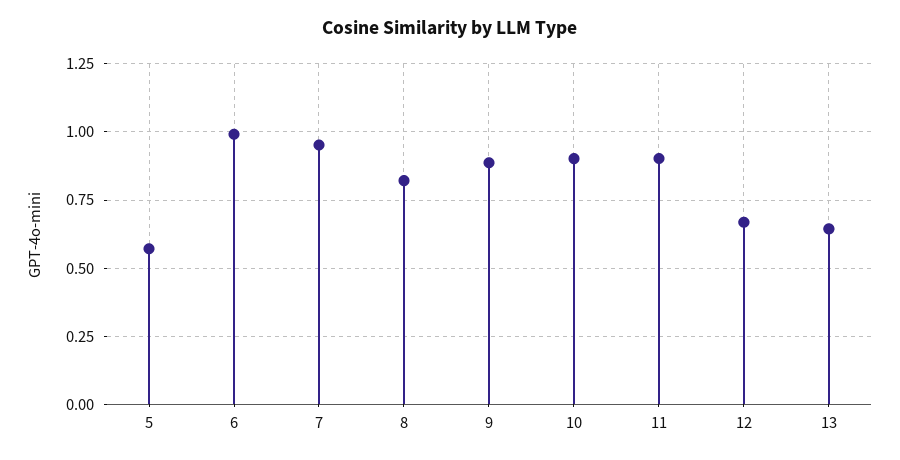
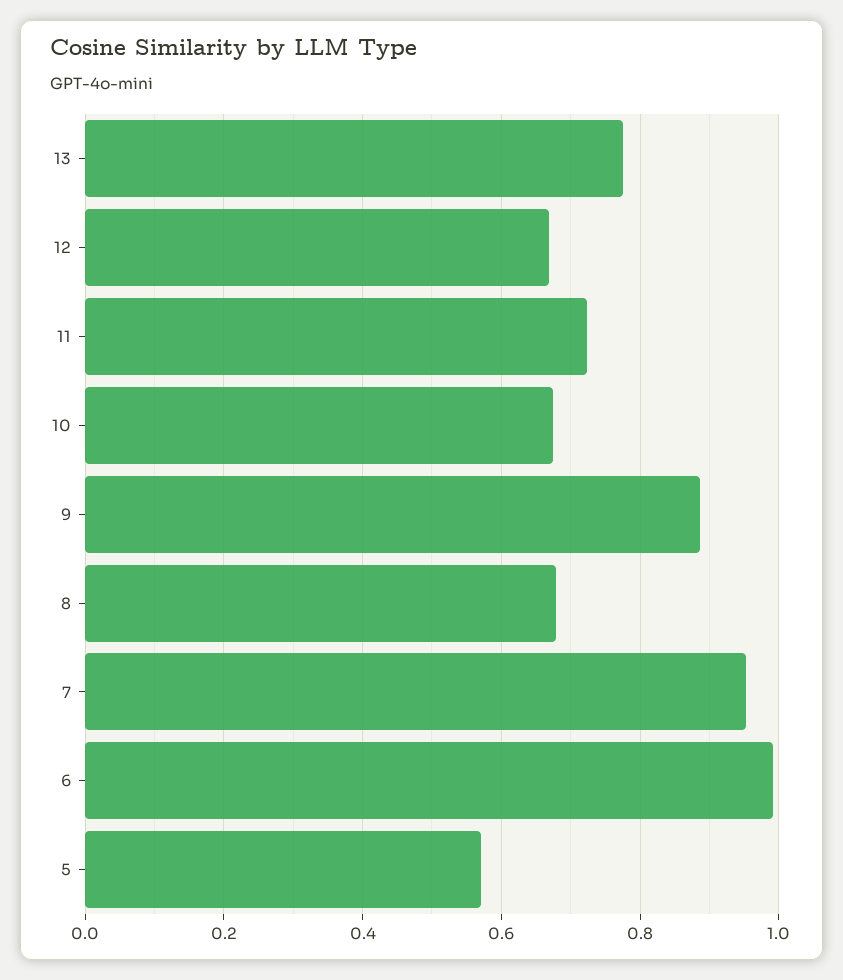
  {
    "5": 0.58,
    "6": 1,
    "7": 0.96,
-   "8": 0.825,
+   "8": 0.68,
    "9": 0.88,
-   "10": 0.9,
+   "10": 0.68,
-   "11": 0.9,
+   "11": 0.72,
    "12": 0.66,
-   "13": 0.65
+   "13": 0.78
  }

